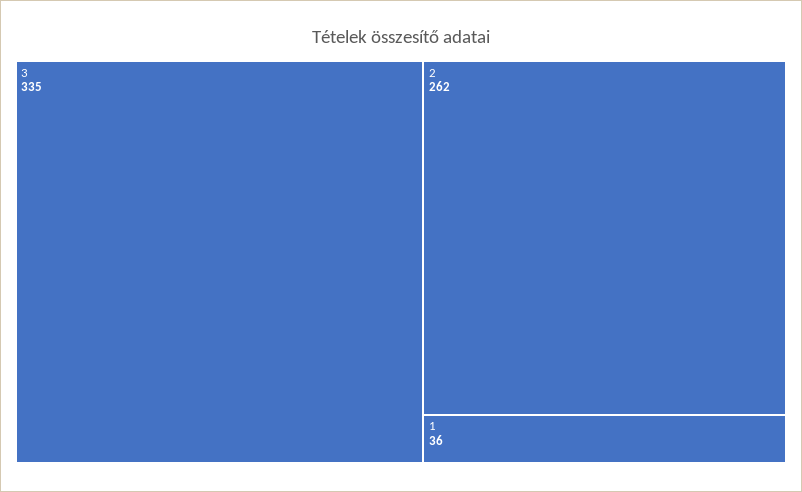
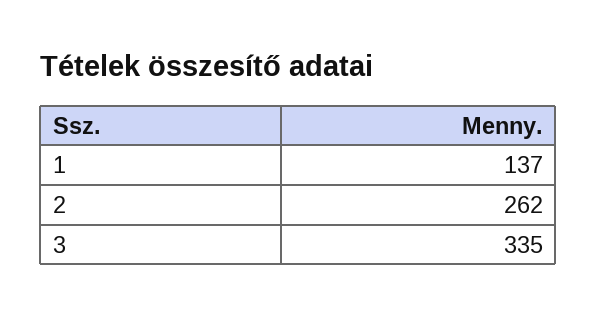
  {
    "3": 335,
    "2": 262,
-   "1": 36
+   "1": 137
  }

